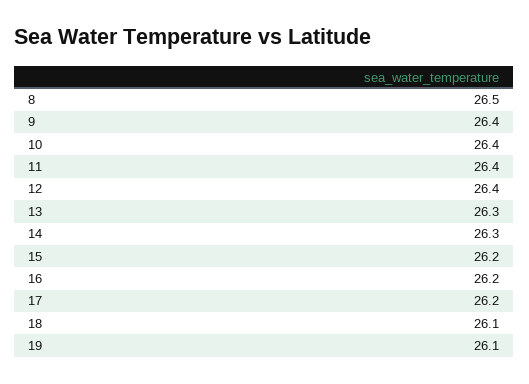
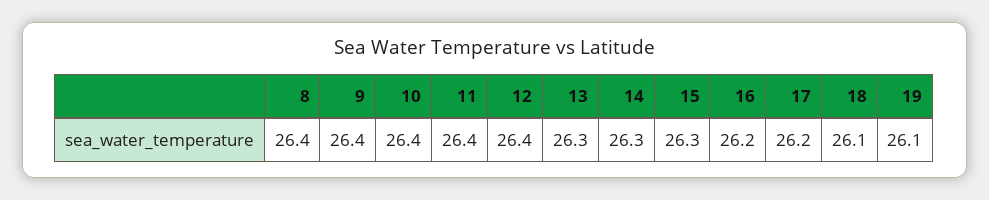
  {
-   "8": 26.5,
+   "8": 26.4,
    "9": 26.4,
    "10": 26.4,
    "11": 26.4,
    "12": 26.4,
    "13": 26.3,
    "14": 26.3,
-   "15": 26.2,
+   "15": 26.3,
    "16": 26.2,
    "17": 26.2,
    "18": 26.1,
    "19": 26.1
  }

